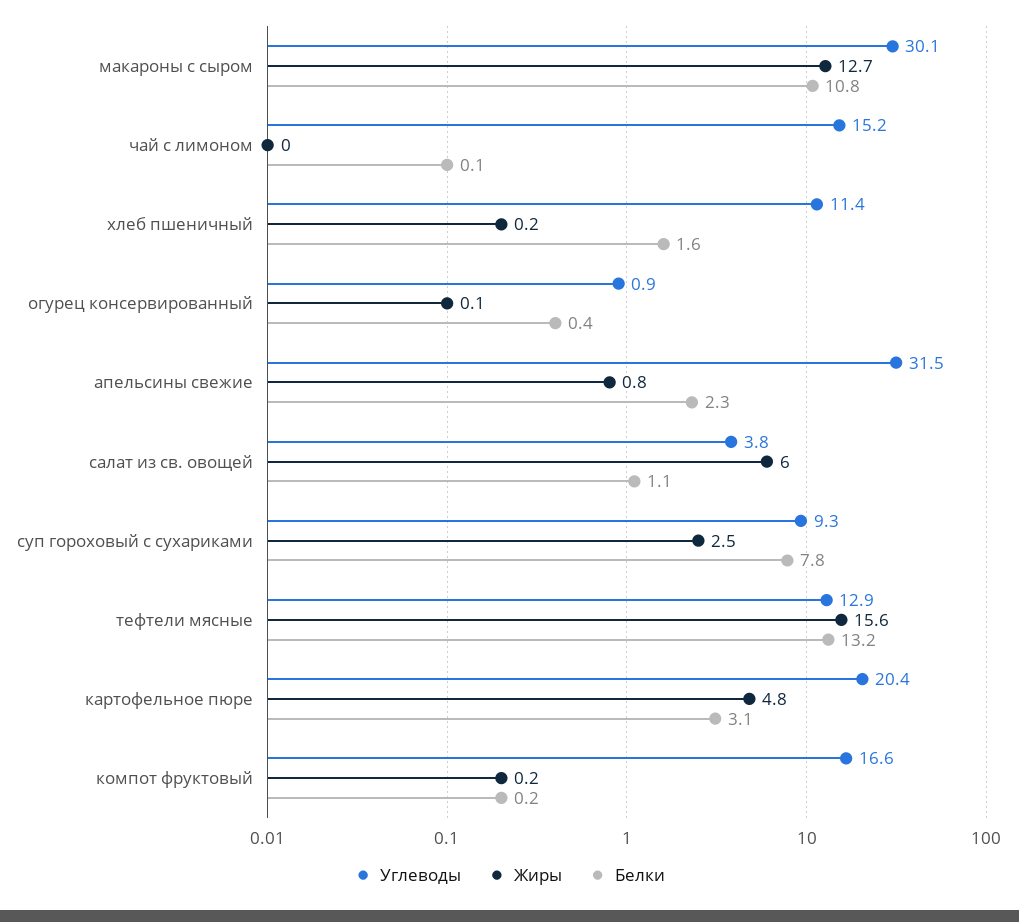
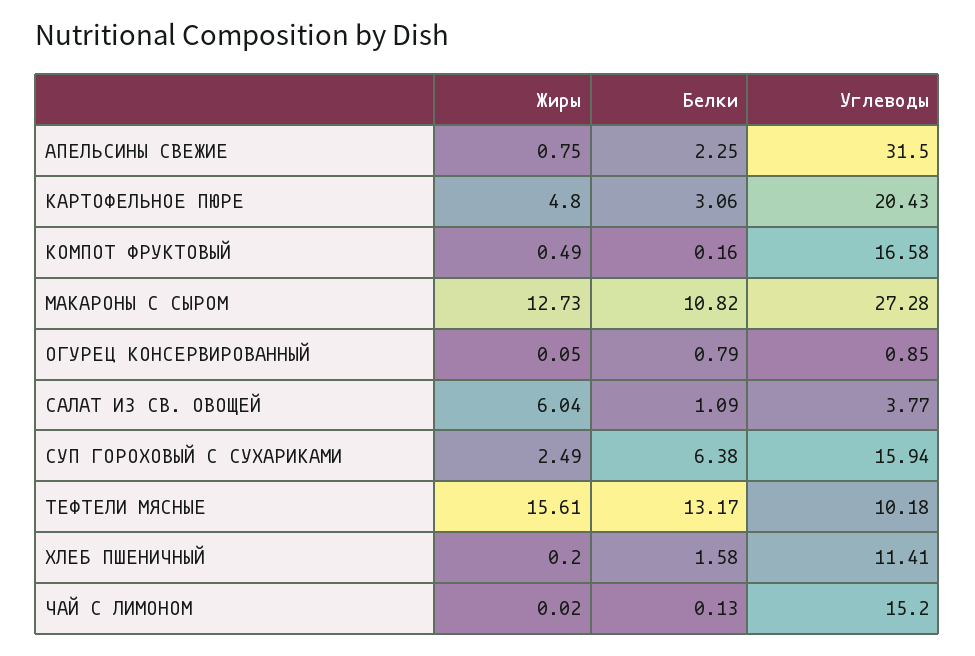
  {
    "Углеводы": {
-     "макароны с сыром": 30.1,
+     "макароны с сыром": 27.28,
      "чай с лимоном": 15.2,
      "хлеб пшеничный": 11.41,
      "огурец консервированный": 0.85,
      "апельсины свежие": 31.5,
      "салат из св. овощей": 3.77,
-     "суп гороховый с сухариками": 9.3,
+     "суп гороховый с сухариками": 15.94,
-     "тефтели мясные": 12.9,
+     "тефтели мясные": 10.18,
      "картофельное пюре": 20.43,
      "компот фруктовый": 16.58
    },
    "Жиры": {
      "макароны с сыром": 12.73,
      "чай с лимоном": 0.02,
      "хлеб пшеничный": 0.2,
      "огурец консервированный": 0.05,
      "апельсины свежие": 0.75,
      "салат из св. овощей": 6.04,
      "суп гороховый с сухариками": 2.49,
      "тефтели мясные": 15.61,
      "картофельное пюре": 4.8,
-     "компот фруктовый": 0.2
+     "компот фруктовый": 0.49
    },
    "Белки": {
      "макароны с сыром": 10.82,
      "чай с лимоном": 0.13,
      "хлеб пшеничный": 1.58,
-     "огурец консервированный": 0.4,
+     "огурец консервированный": 0.79,
      "апельсины свежие": 2.25,
      "салат из св. овощей": 1.09,
-     "суп гороховый с сухариками": 7.8,
+     "суп гороховый с сухариками": 6.38,
      "тефтели мясные": 13.17,
      "картофельное пюре": 3.06,
      "компот фруктовый": 0.16
    }
  }

